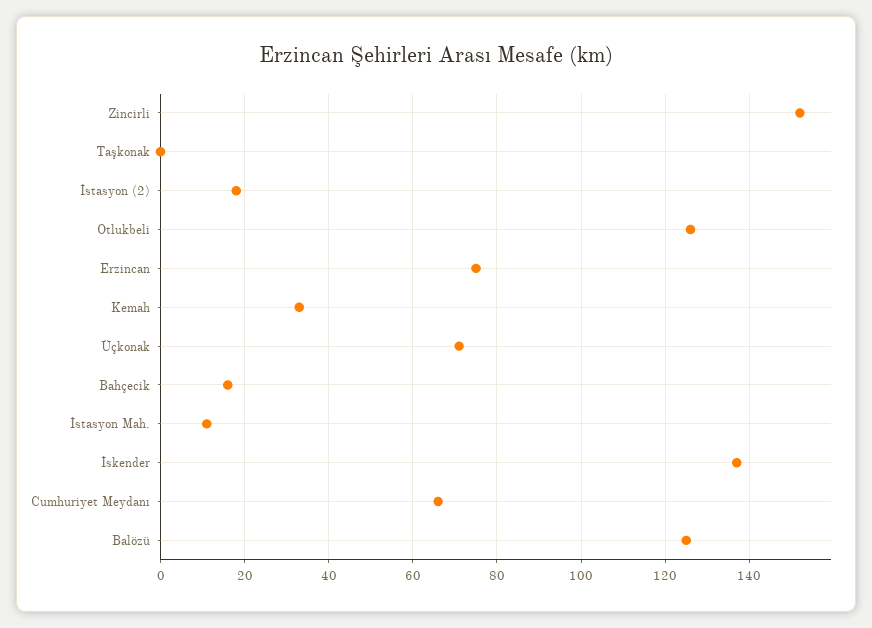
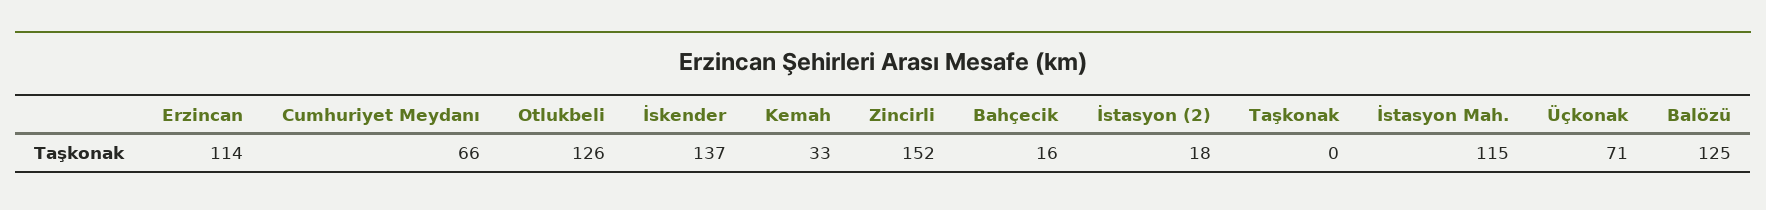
  {
    "Zincirli": 152,
    "Taşkonak": 0,
    "İstasyon (2)": 18,
    "Otlukbeli": 126,
-   "Erzincan": 75,
+   "Erzincan": 114,
    "Kemah": 33,
    "Üçkonak": 71,
    "Bahçecik": 16,
-   "İstasyon Mah.": 10,
+   "İstasyon Mah.": 115,
    "İskender": 137,
    "Cumhuriyet Meydanı": 66,
    "Balözü": 125
  }

